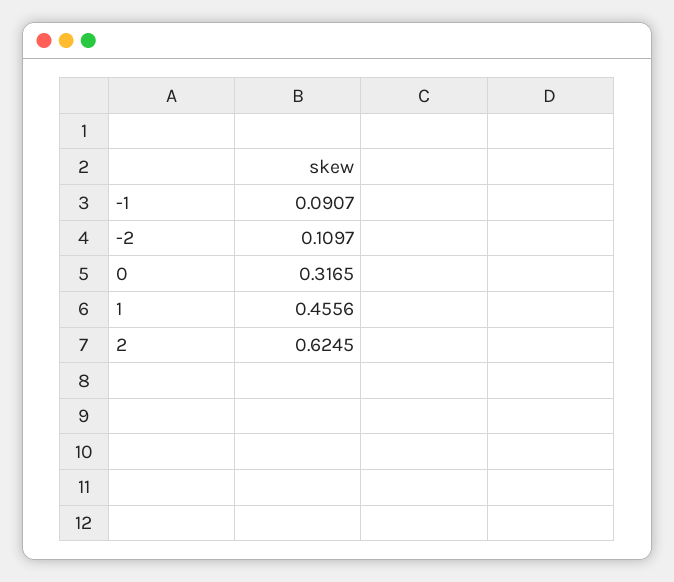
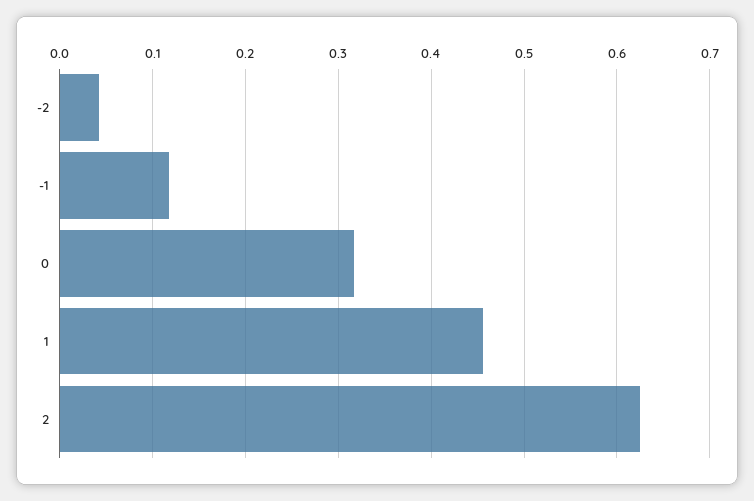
  {
-   "-1": 0.0907,
+   "-1": 0.12,
-   "-2": 0.1097,
+   "-2": 0.04,
    "0": 0.3165,
    "1": 0.4556,
    "2": 0.6245
  }

